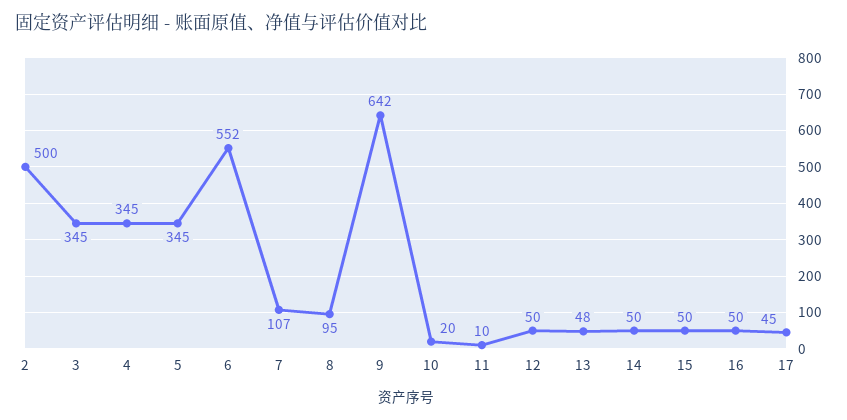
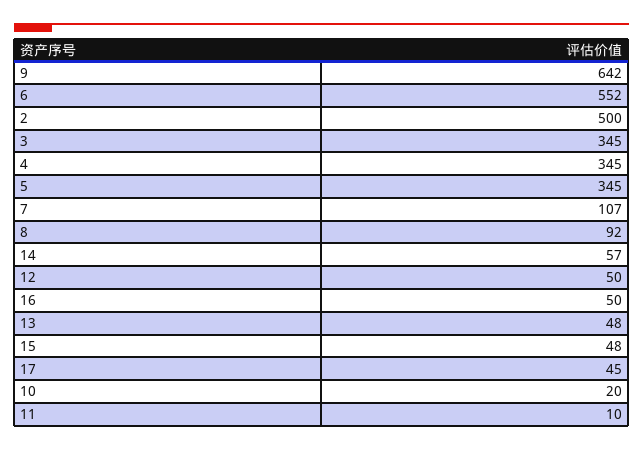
  {
    "2": 500,
    "3": 345,
    "4": 345,
    "5": 345,
    "6": 552,
    "7": 107,
-   "8": 95,
+   "8": 92,
    "9": 642,
    "10": 20,
    "11": 10,
    "12": 50,
    "13": 48,
-   "14": 50,
+   "14": 57,
-   "15": 50,
+   "15": 48,
    "16": 50,
    "17": 45
  }

